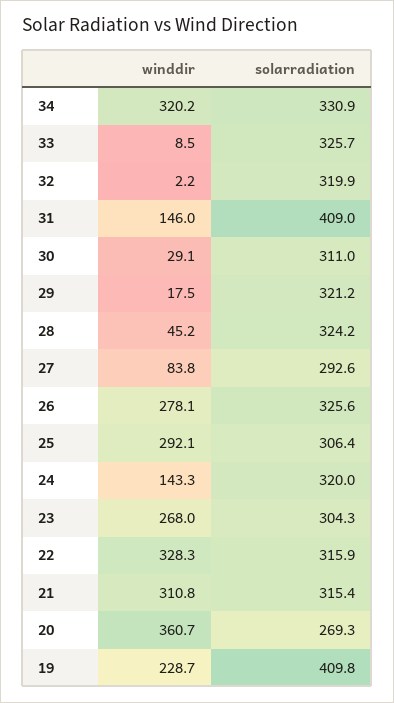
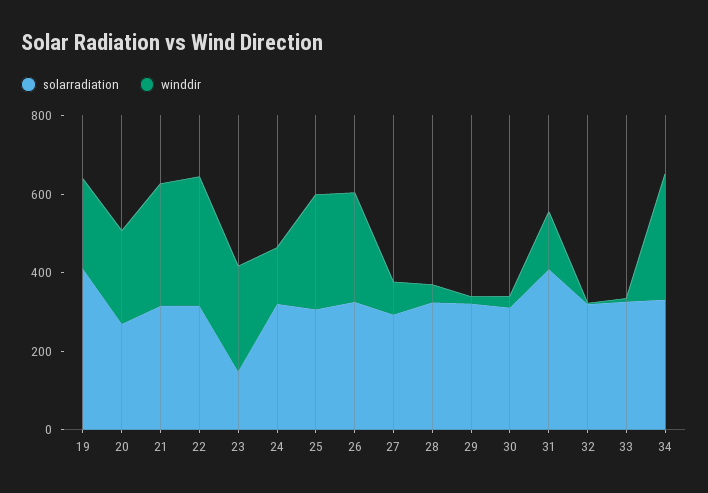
  {
    "winddir": {
      "34": 320.2,
      "33": 8.5,
      "32": 2.2,
      "31": 146,
      "30": 29.1,
      "29": 17.5,
      "28": 45.2,
      "27": 83.8,
      "26": 278.1,
      "25": 292.1,
      "24": 143.3,
      "23": 268,
      "22": 328.3,
      "21": 310.8,
-     "20": 360.7,
+     "20": 250,
      "19": 228.7
    },
    "solarradiation": {
      "34": 330.9,
      "33": 325.7,
      "32": 319.9,
      "31": 409,
      "30": 311,
      "29": 321.2,
      "28": 324.2,
      "27": 292.6,
      "26": 325.6,
      "25": 306.4,
      "24": 320,
-     "23": 304.3,
+     "23": 150,
      "22": 315.9,
      "21": 315.4,
      "20": 269.3,
      "19": 409.8
    }
  }

